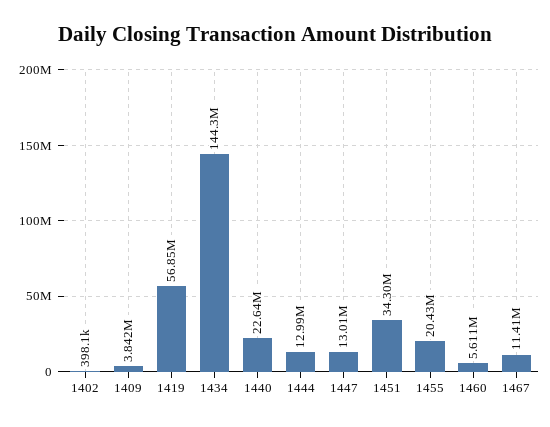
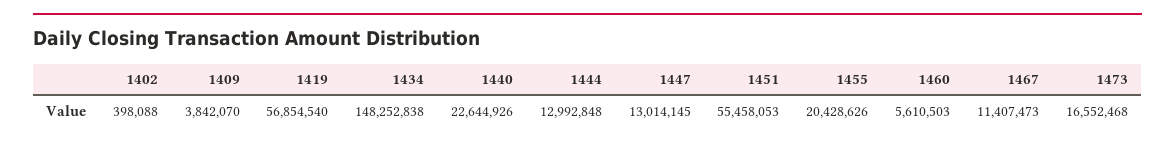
  {
    "1402": 398088,
    "1409": 3842070,
    "1419": 56854540,
-   "1434": 144300000,
+   "1434": 148252838,
    "1440": 22644926,
    "1444": 12992848,
    "1447": 13014145,
-   "1451": 34300000,
+   "1451": 55458053,
    "1455": 20428626,
    "1460": 5610503,
-   "1467": 11407473
+   "1467": 11407473,
+   "1473": 16552468
  }

